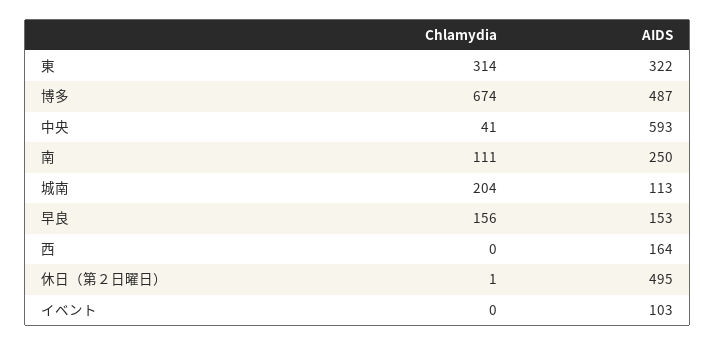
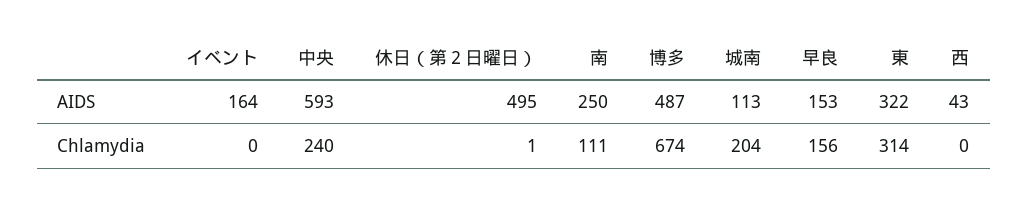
  {
    "Chlamydia": {
      "東": 314,
      "博多": 674,
-     "中央": 41,
+     "中央": 240,
      "南": 111,
      "城南": 204,
      "早良": 156,
      "西": 0,
      "休日（第２日曜日）": 1,
      "イベント": 0
    },
    "AIDS": {
      "東": 322,
      "博多": 487,
      "中央": 593,
      "南": 250,
      "城南": 113,
      "早良": 153,
-     "西": 164,
+     "西": 43,
      "休日（第２日曜日）": 495,
-     "イベント": 103
+     "イベント": 164
    }
  }

